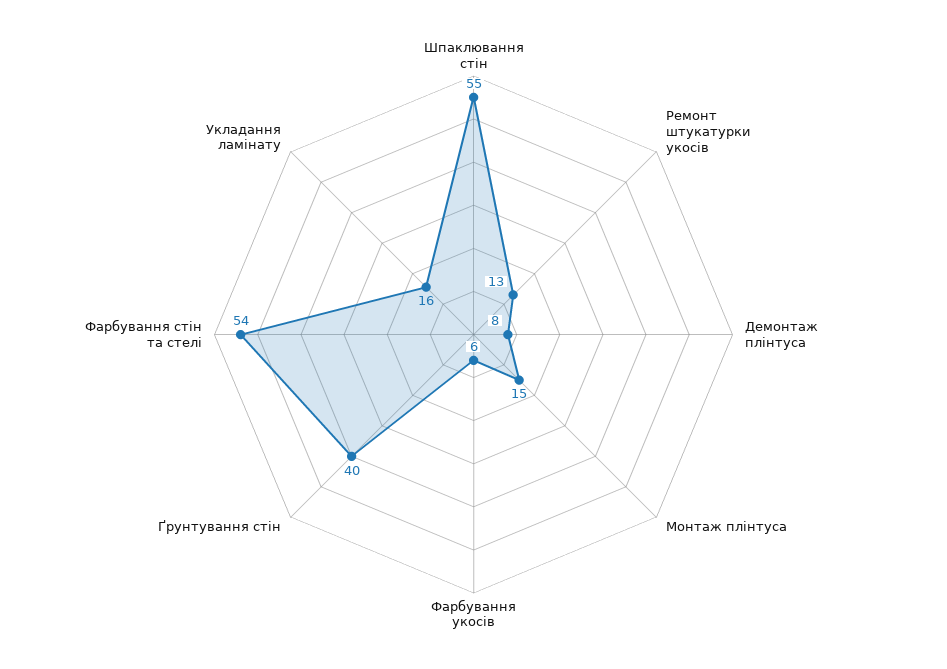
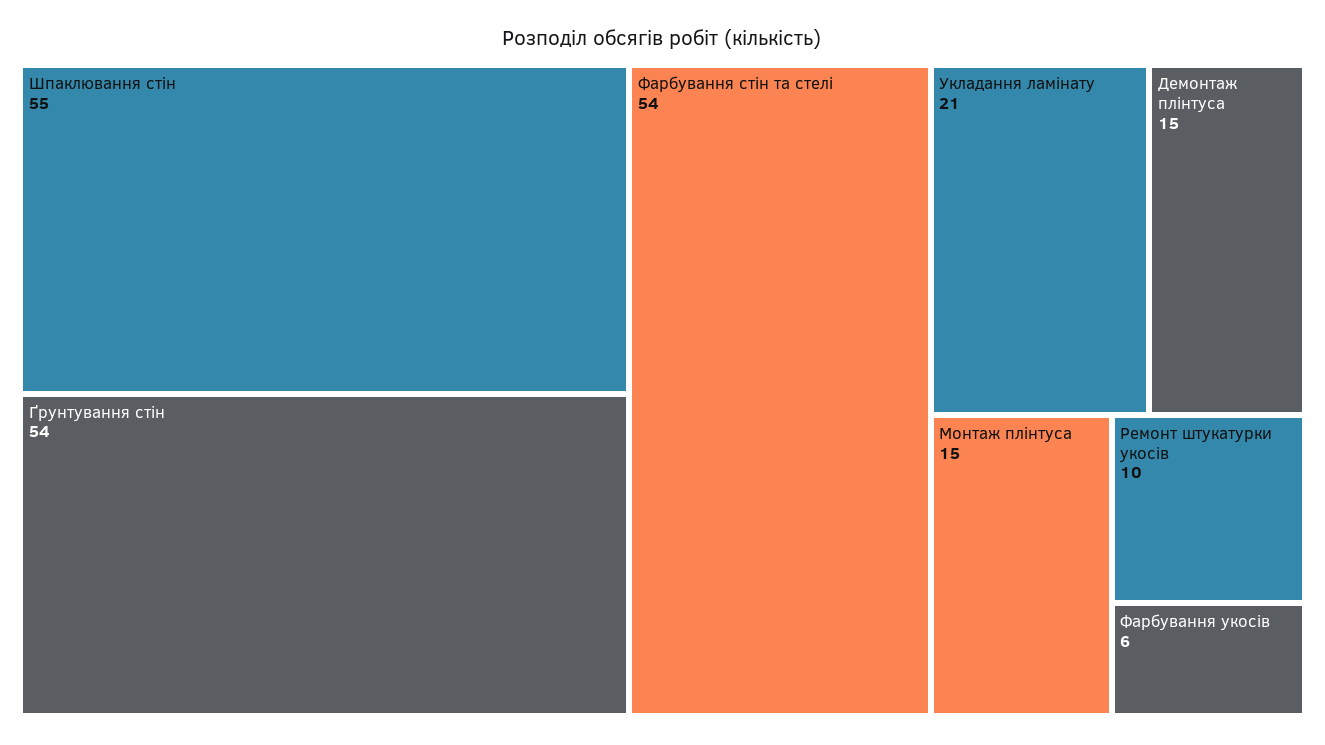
  {
    "Шпаклювання стін": 55,
-   "Ремонт штукатурки укосів": 13,
+   "Ремонт штукатурки укосів": 10,
-   "Демонтаж плінтуса": 8,
+   "Демонтаж плінтуса": 15,
    "Монтаж плінтуса": 15,
    "Фарбування укосів": 6,
-   "Ґрунтування стін": 40,
+   "Ґрунтування стін": 54,
    "Фарбування стін та стелі": 54,
-   "Укладання ламінату": 16
+   "Укладання ламінату": 21
  }

